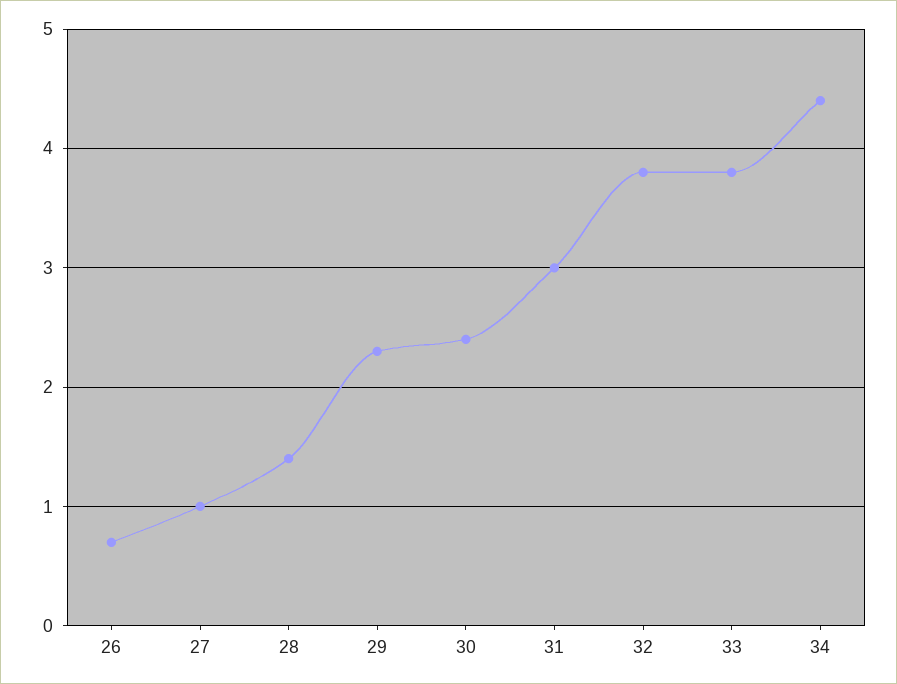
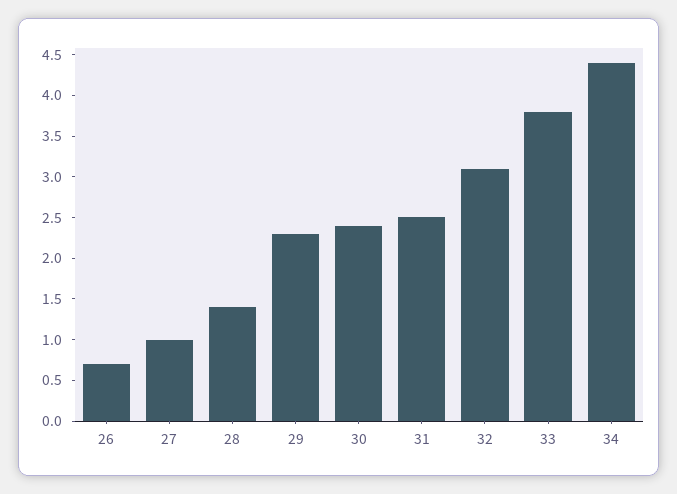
  {
    "26": 0.7,
    "27": 1,
    "28": 1.4,
    "29": 2.3,
    "30": 2.4,
-   "31": 3,
+   "31": 2.5,
-   "32": 3.8,
+   "32": 3.1,
    "33": 3.8,
    "34": 4.4
  }

